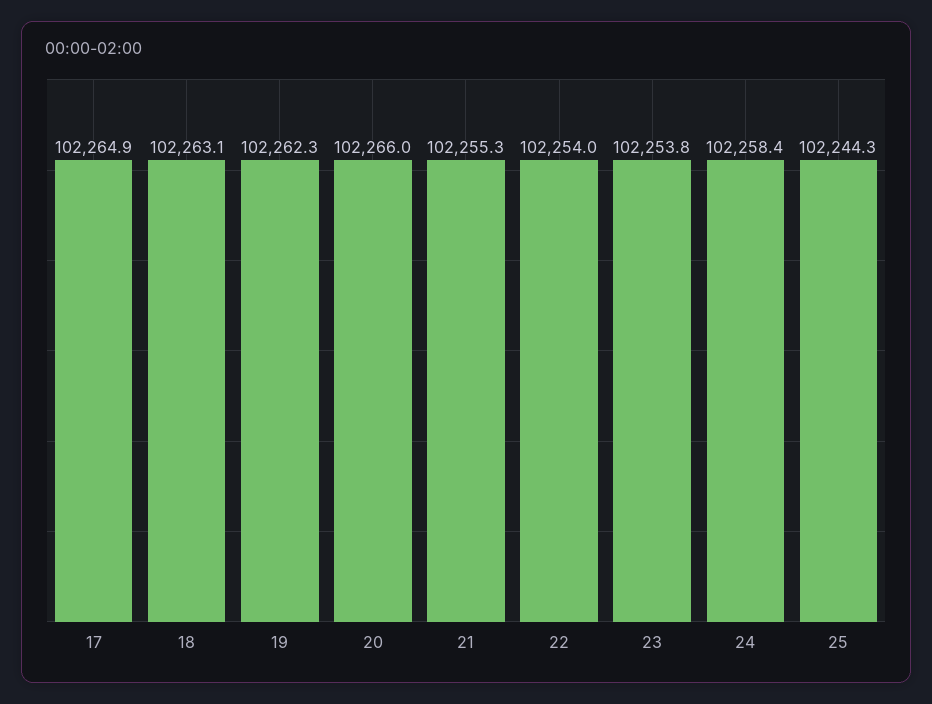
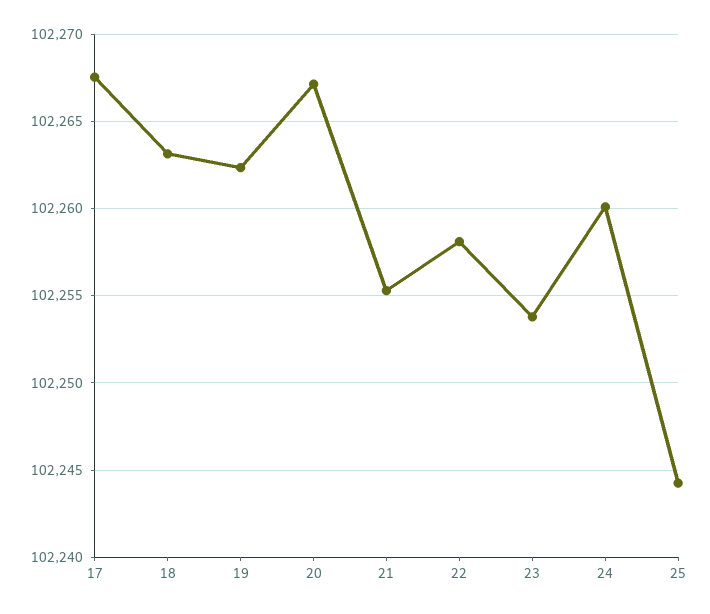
  {
-   "17": 102264.9,
+   "17": 102267.5,
    "18": 102263.1,
    "19": 102262.3,
-   "20": 102266,
+   "20": 102267,
    "21": 102255.3,
-   "22": 102254,
+   "22": 102258,
    "23": 102253.8,
-   "24": 102258.4,
+   "24": 102260,
    "25": 102244.3
  }

